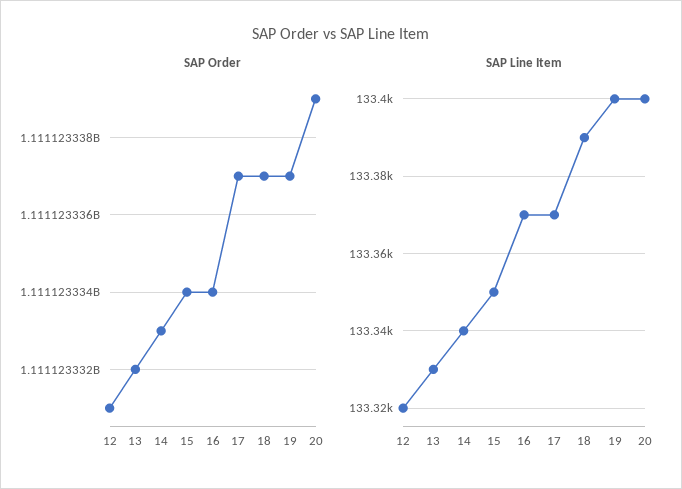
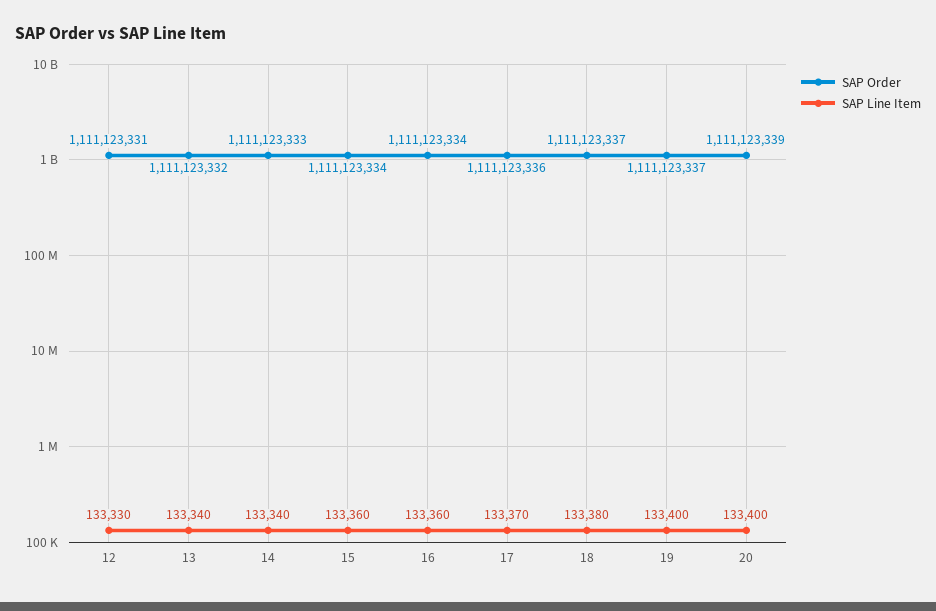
  {
    "SAP Order": {
      "12": 1111123331,
      "13": 1111123332,
      "14": 1111123333,
      "15": 1111123334,
      "16": 1111123334,
-     "17": 1111123337,
+     "17": 1111123336,
      "18": 1111123337,
      "19": 1111123337,
      "20": 1111123339
    },
    "SAP Line Item": {
-     "12": 133320,
+     "12": 133330,
-     "13": 133330,
+     "13": 133340,
      "14": 133340,
-     "15": 133350,
+     "15": 133360,
-     "16": 133370,
+     "16": 133360,
      "17": 133370,
-     "18": 133390,
+     "18": 133380,
      "19": 133400,
      "20": 133400
    }
  }

